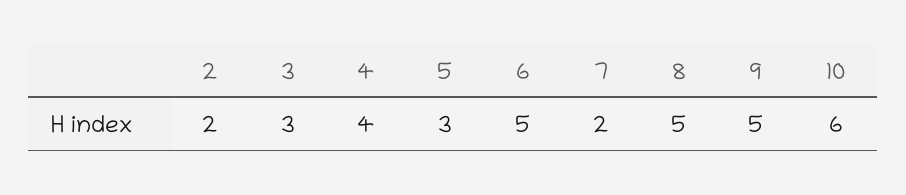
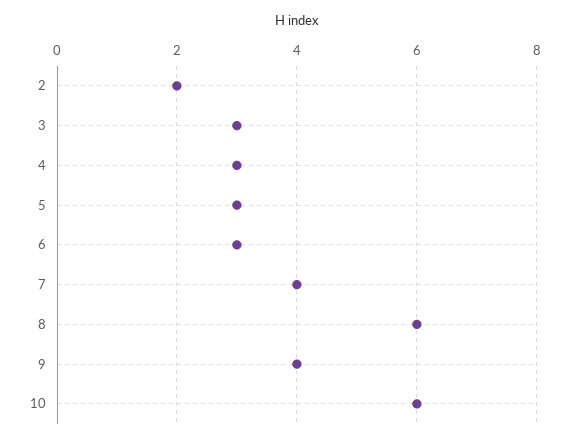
  {
    "2": 2,
    "3": 3,
-   "4": 4,
+   "4": 3,
    "5": 3,
-   "6": 5,
+   "6": 3,
-   "7": 2,
+   "7": 4,
-   "8": 5,
+   "8": 6,
-   "9": 5,
+   "9": 4,
    "10": 6
  }

